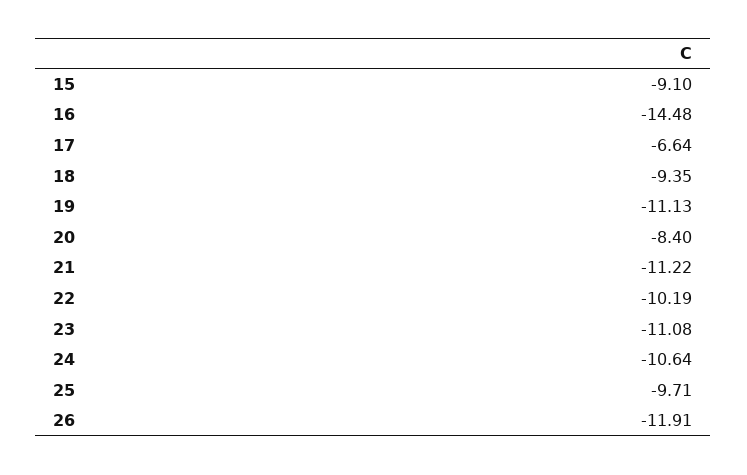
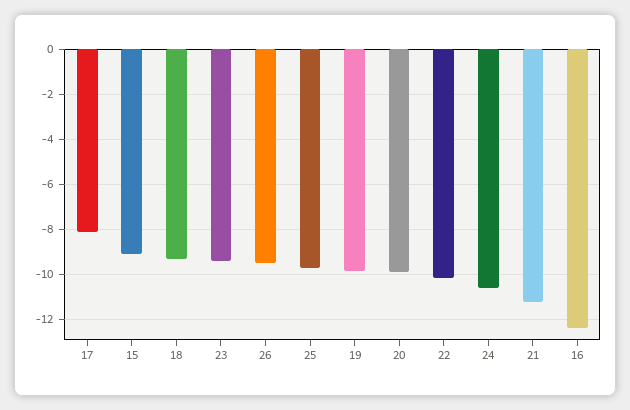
  {
    "15": -9.1,
-   "16": -14.48,
+   "16": -12.5,
-   "17": -6.64,
+   "17": -8,
    "18": -9.35,
-   "19": -11.13,
+   "19": -10,
-   "20": -8.4,
+   "20": -10,
    "21": -11.22,
    "22": -10.19,
-   "23": -11.08,
+   "23": -9.5,
    "24": -10.64,
    "25": -9.71,
-   "26": -11.91
+   "26": -9.5
  }

